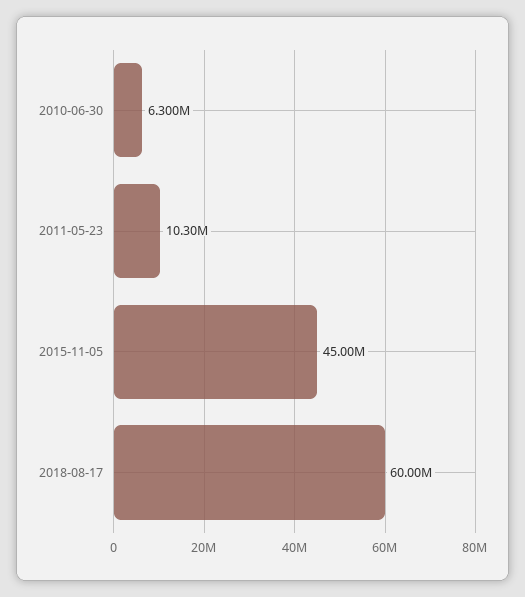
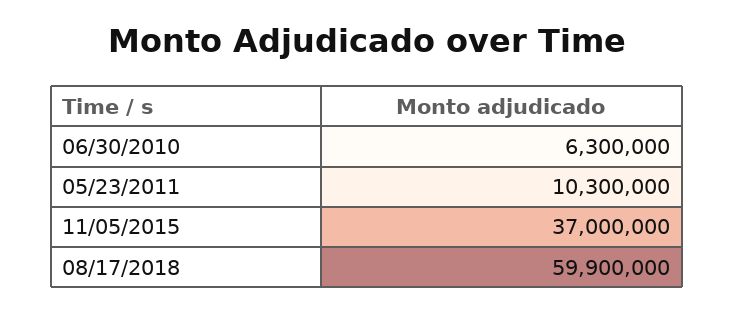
  {
    "2010-06-30": 6300000,
    "2011-05-23": 10300000,
-   "2015-11-05": 45000000,
+   "2015-11-05": 37000000,
-   "2018-08-17": 60000000
+   "2018-08-17": 59900000
  }

